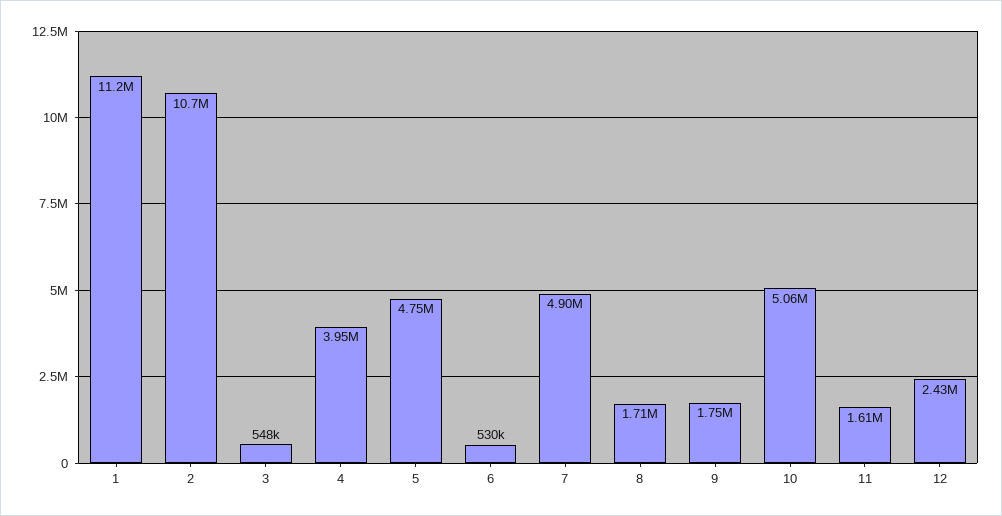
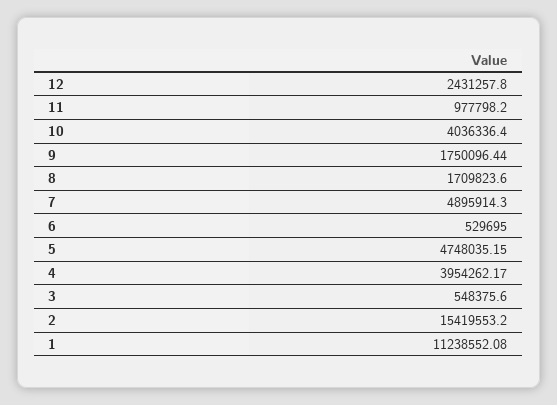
  {
    "1": 11238552.08,
-   "2": 10700000,
+   "2": 15419553.2,
    "3": 548375.6,
    "4": 3954262.17,
    "5": 4748035.15,
    "6": 529695,
    "7": 4895914.3,
    "8": 1709823.6,
    "9": 1750096.44,
-   "10": 5060000,
+   "10": 4036336.4,
-   "11": 1610000,
+   "11": 977798.2,
    "12": 2431257.8
  }

